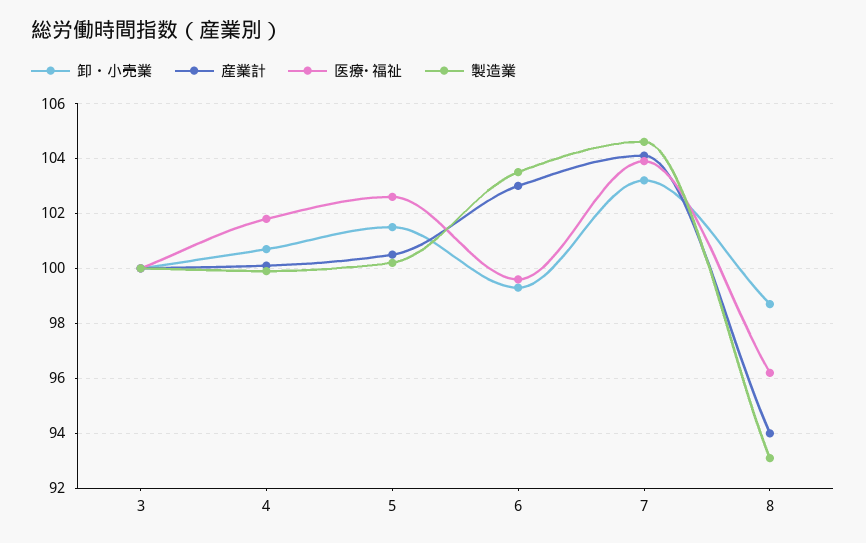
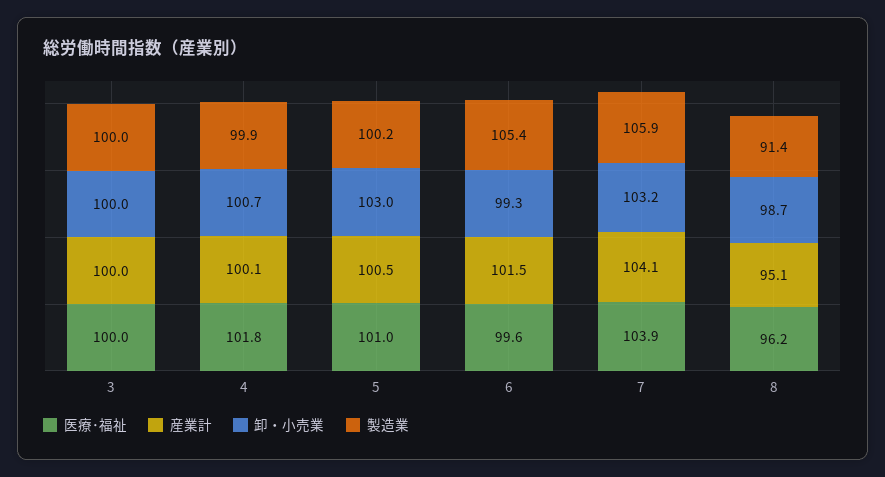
  {
    "卸・小売業": {
      "3": 100,
      "4": 100.7,
-     "5": 101.5,
+     "5": 103,
      "6": 99.3,
      "7": 103.2,
      "8": 98.7
    },
    "産業計": {
      "3": 100,
      "4": 100.1,
      "5": 100.5,
-     "6": 103,
+     "6": 101.5,
      "7": 104.1,
-     "8": 94
+     "8": 95.1
    },
    "医療･福祉": {
      "3": 100,
      "4": 101.8,
-     "5": 102.5,
+     "5": 101,
      "6": 99.6,
      "7": 103.9,
      "8": 96.2
    },
    "製造業": {
      "3": 100,
      "4": 99.9,
      "5": 100.2,
-     "6": 103.5,
+     "6": 105.4,
-     "7": 104.5,
+     "7": 105.9,
-     "8": 93
+     "8": 91.4
    }
  }

